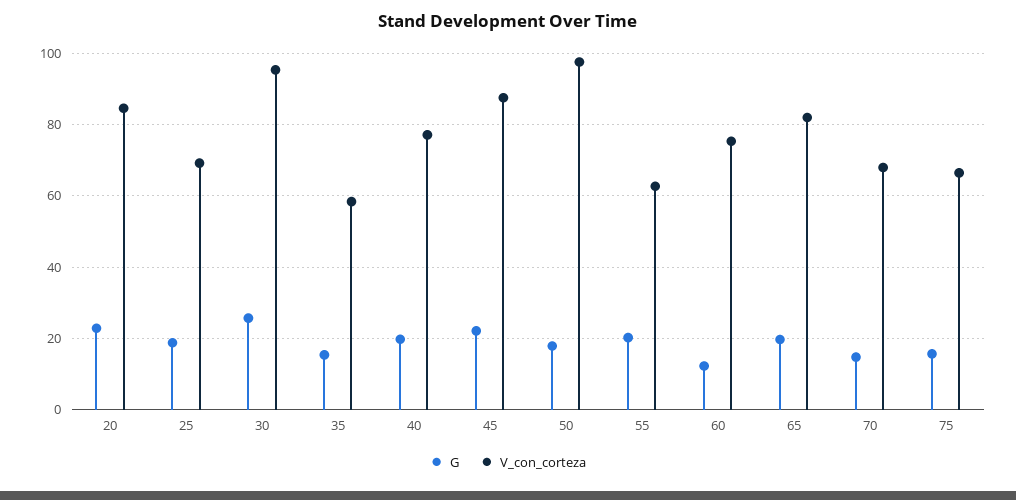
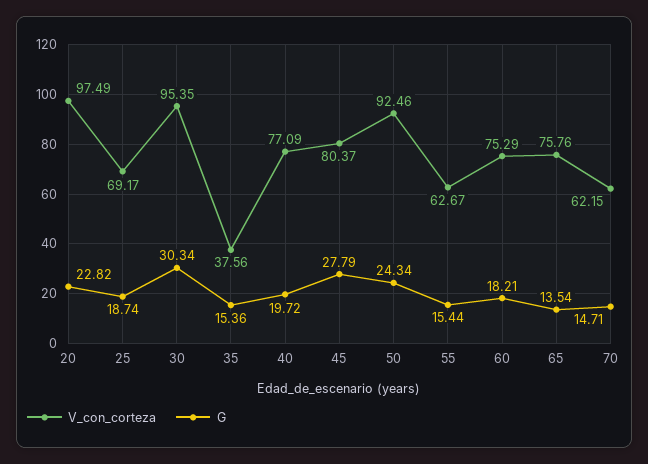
  {
    "G": {
      "20": 22.82,
      "25": 18.74,
-     "30": 26,
+     "30": 30.34,
      "35": 15.36,
      "40": 19.72,
-     "45": 22,
+     "45": 27.79,
-     "50": 18,
+     "50": 24.34,
-     "55": 20,
+     "55": 15.44,
-     "60": 12,
+     "60": 18.21,
-     "65": 20,
+     "65": 13.54,
-     "70": 14.71,
+     "70": 14.71
-     "75": 16
    },
    "V_con_corteza": {
-     "20": 84,
+     "20": 97.49,
      "25": 69.17,
      "30": 95.35,
-     "35": 58,
+     "35": 37.56,
      "40": 77.09,
-     "45": 88,
+     "45": 80.37,
-     "50": 98,
+     "50": 92.46,
      "55": 62.67,
      "60": 75.29,
-     "65": 82,
+     "65": 75.76,
-     "70": 68,
+     "70": 62.15
-     "75": 66
    }
  }

